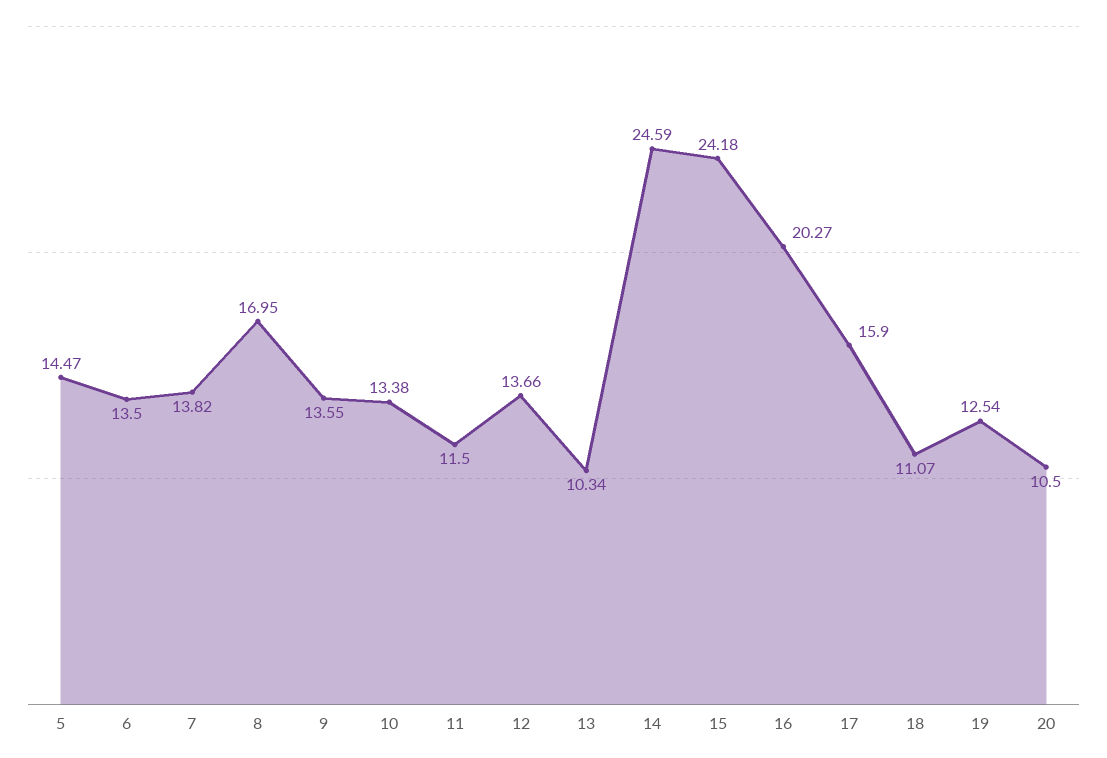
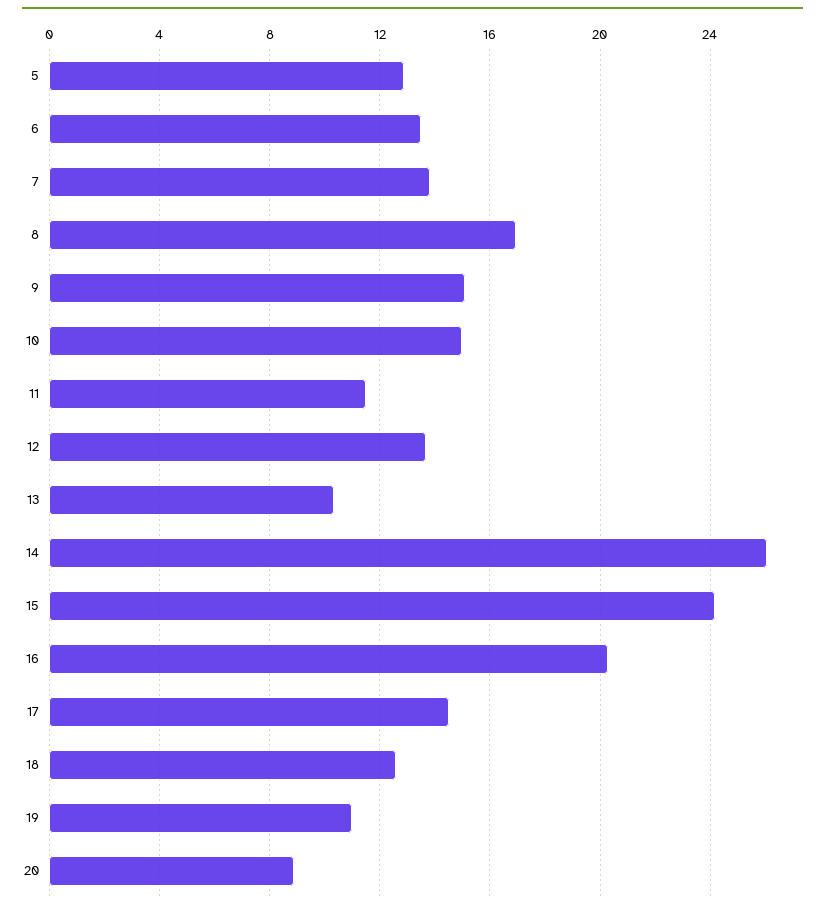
  {
-   "5": 14.47,
+   "5": 13,
    "6": 13.5,
    "7": 13.82,
    "8": 16.95,
-   "9": 13.55,
+   "9": 15,
-   "10": 13.38,
+   "10": 15,
    "11": 11.5,
    "12": 13.66,
    "13": 10.34,
-   "14": 24.59,
+   "14": 26,
    "15": 24.18,
    "16": 20.27,
-   "17": 15.9,
+   "17": 14.5,
-   "18": 11.07,
+   "18": 12.5,
-   "19": 12.54,
+   "19": 11,
-   "20": 10.5
+   "20": 9
  }

